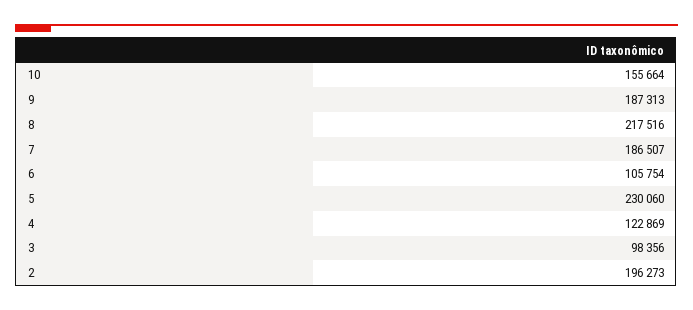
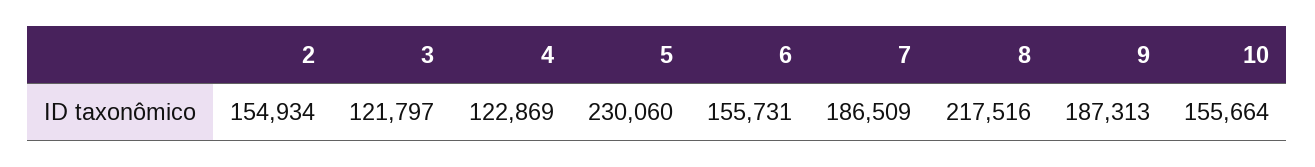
  {
    "10": 155664,
    "9": 187313,
    "8": 217516,
-   "7": 186507,
+   "7": 186509,
-   "6": 105754,
+   "6": 155731,
    "5": 230060,
    "4": 122869,
-   "3": 98356,
+   "3": 121797,
-   "2": 196273
+   "2": 154934
  }

